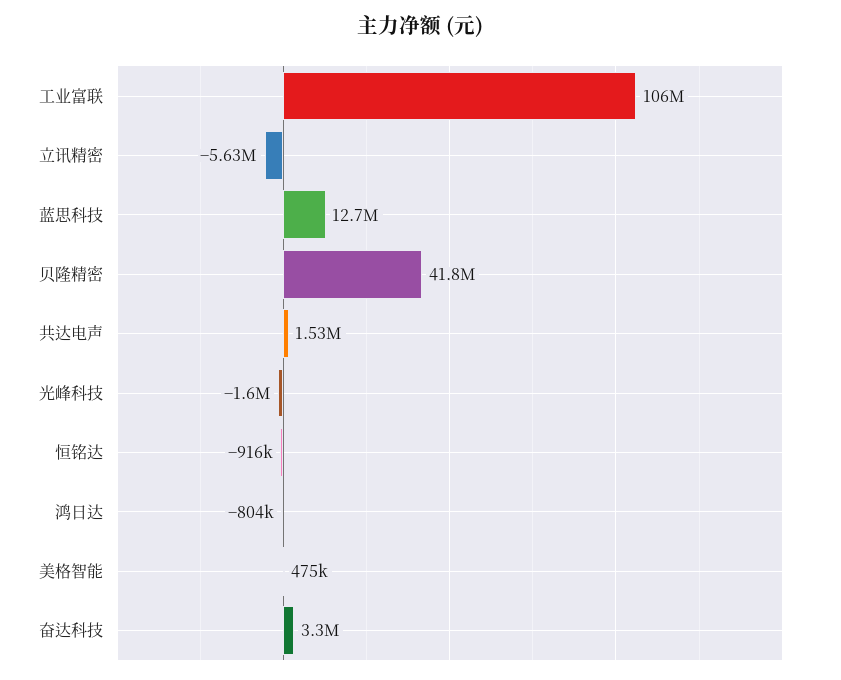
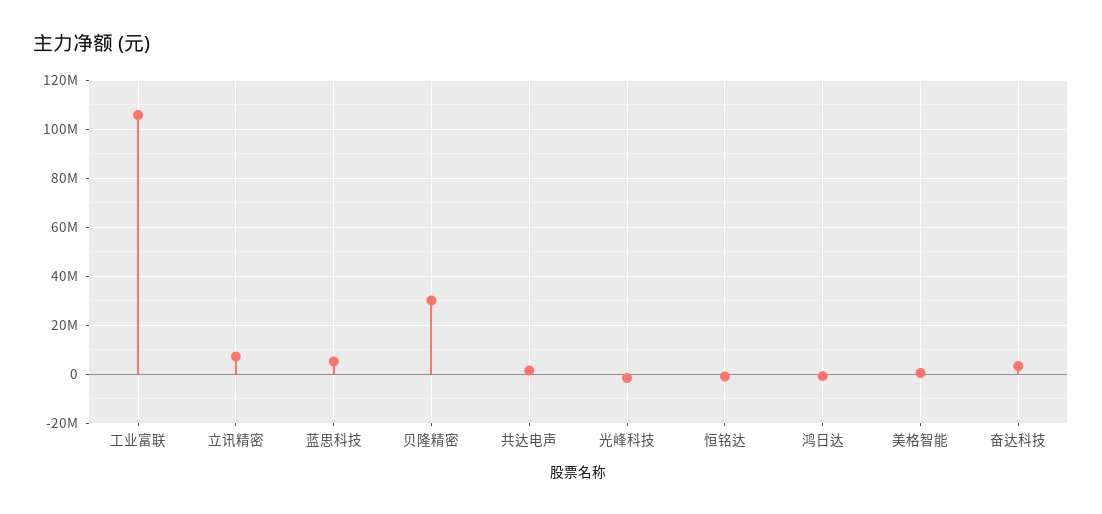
  {
    "工业富联": 106000000,
-   "立讯精密": -5630000,
+   "立讯精密": 7500000,
-   "蓝思科技": 12700000,
+   "蓝思科技": 5000000,
-   "贝隆精密": 41800000,
+   "贝隆精密": 30000000,
    "共达电声": 1530000,
    "光峰科技": -1600000,
    "恒铭达": -916000,
    "鸿日达": -804000,
    "美格智能": 475000,
    "奋达科技": 3300000
  }

